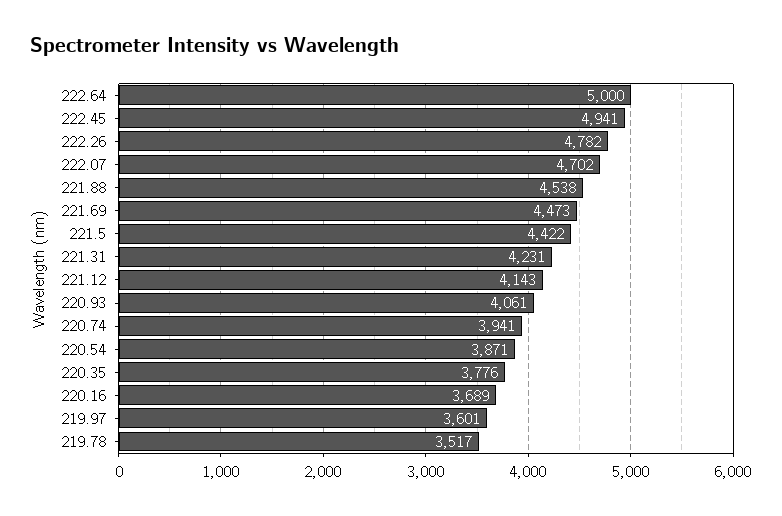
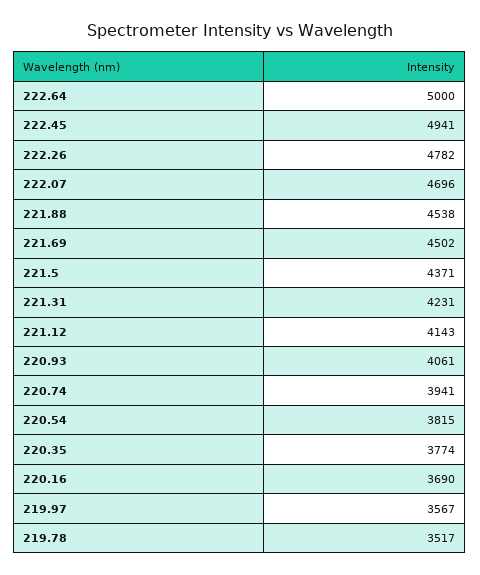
  {
    "222.64": 5000,
    "222.45": 4941,
    "222.26": 4782,
-   "222.07": 4702,
+   "222.07": 4696,
    "221.88": 4538,
-   "221.69": 4473,
+   "221.69": 4502,
-   "221.5": 4422,
+   "221.5": 4371,
    "221.31": 4231,
    "221.12": 4143,
    "220.93": 4061,
    "220.74": 3941,
-   "220.54": 3871,
+   "220.54": 3815,
-   "220.35": 3776,
+   "220.35": 3774,
-   "220.16": 3689,
+   "220.16": 3690,
-   "219.97": 3601,
+   "219.97": 3567,
    "219.78": 3517
  }

